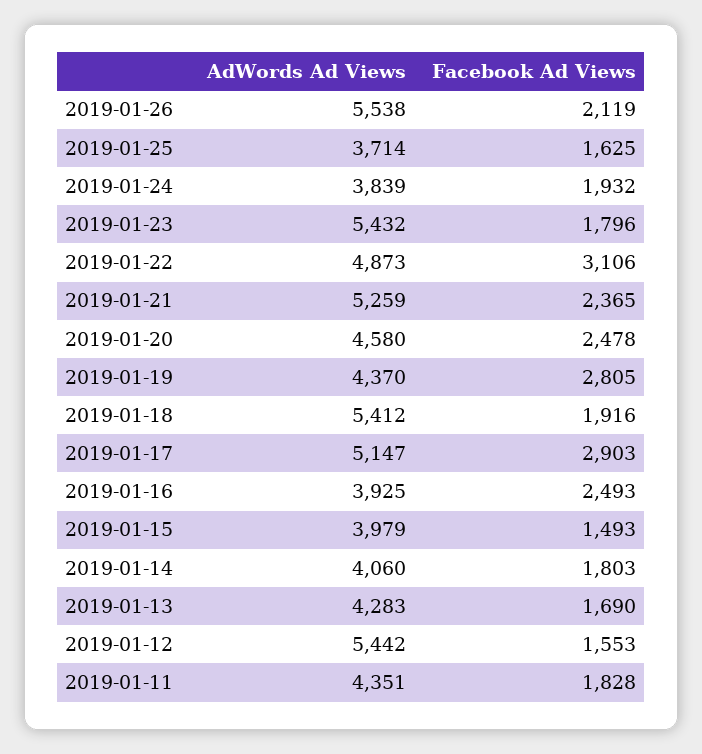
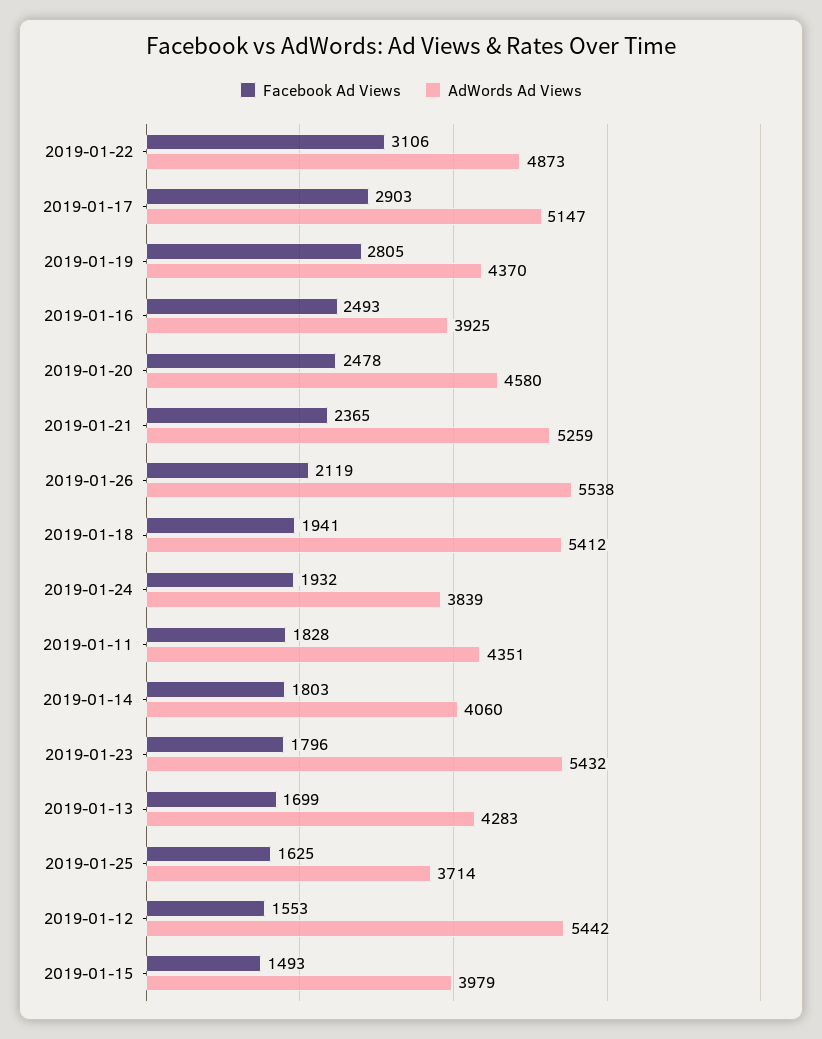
  {
    "AdWords Ad Views": {
      "2019-01-26": 5538,
      "2019-01-25": 3714,
      "2019-01-24": 3839,
      "2019-01-23": 5432,
      "2019-01-22": 4873,
      "2019-01-21": 5259,
      "2019-01-20": 4580,
      "2019-01-19": 4370,
      "2019-01-18": 5412,
      "2019-01-17": 5147,
      "2019-01-16": 3925,
      "2019-01-15": 3979,
      "2019-01-14": 4060,
      "2019-01-13": 4283,
      "2019-01-12": 5442,
      "2019-01-11": 4351
    },
    "Facebook Ad Views": {
      "2019-01-26": 2119,
      "2019-01-25": 1625,
      "2019-01-24": 1932,
      "2019-01-23": 1796,
      "2019-01-22": 3106,
      "2019-01-21": 2365,
      "2019-01-20": 2478,
      "2019-01-19": 2805,
-     "2019-01-18": 1916,
+     "2019-01-18": 1941,
      "2019-01-17": 2903,
      "2019-01-16": 2493,
      "2019-01-15": 1493,
      "2019-01-14": 1803,
-     "2019-01-13": 1690,
+     "2019-01-13": 1699,
      "2019-01-12": 1553,
      "2019-01-11": 1828
    }
  }

